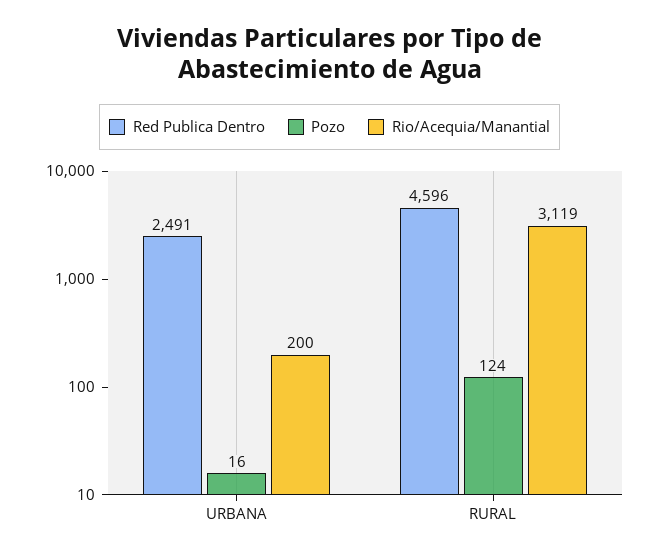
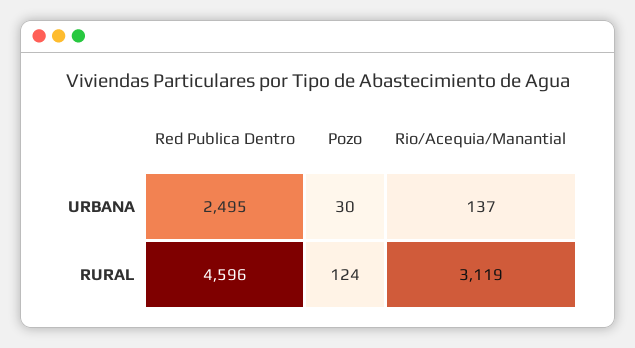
  {
    "Red Publica Dentro": {
-     "URBANA": 2491,
+     "URBANA": 2495,
      "RURAL": 4596
    },
    "Pozo": {
-     "URBANA": 16,
+     "URBANA": 30,
      "RURAL": 124
    },
    "Rio/Acequia/Manantial": {
-     "URBANA": 200,
+     "URBANA": 137,
      "RURAL": 3119
    }
  }

